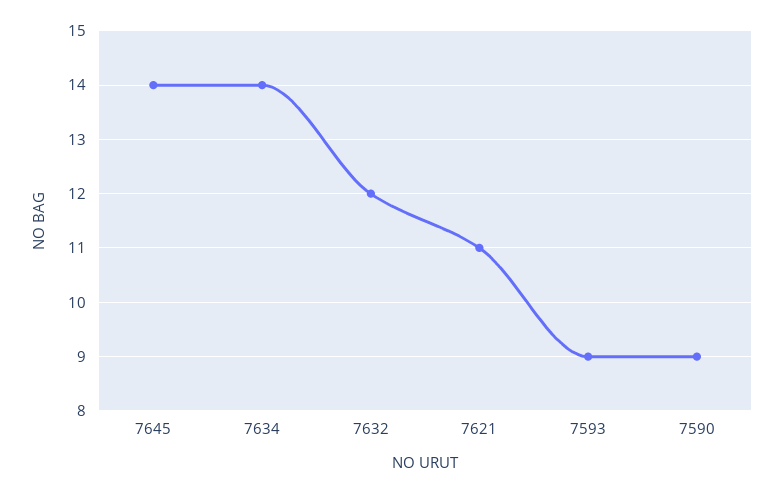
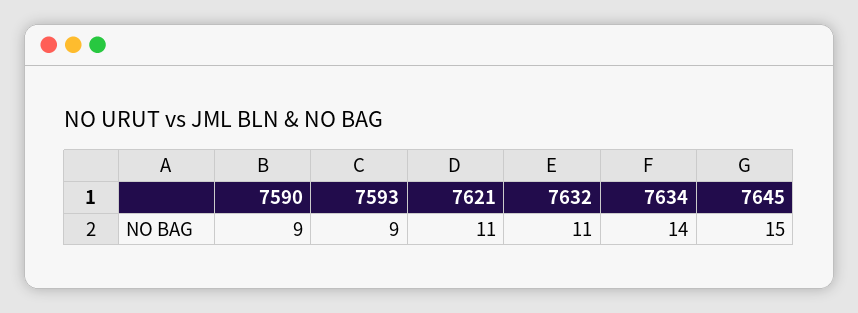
  {
-   "7645": 14,
+   "7645": 15,
    "7634": 14,
-   "7632": 12,
+   "7632": 11,
    "7621": 11,
    "7593": 9,
    "7590": 9
  }

